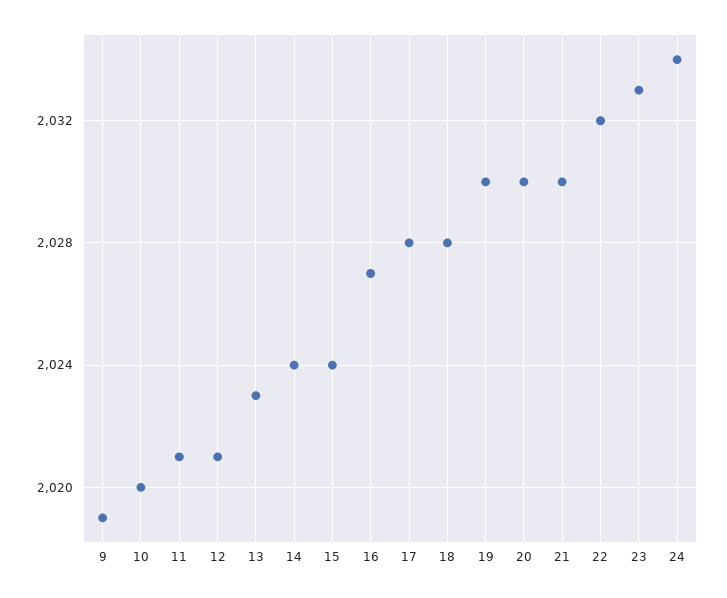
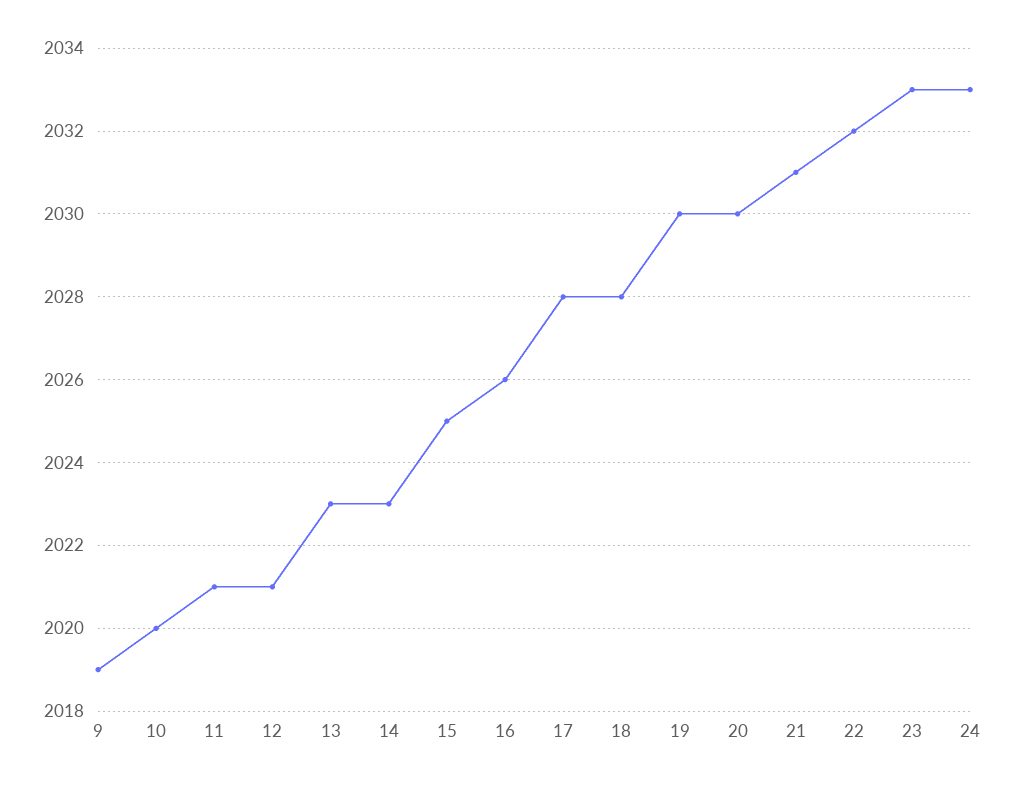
  {
    "9": 2019,
    "10": 2020,
    "11": 2021,
    "12": 2021,
    "13": 2023,
-   "14": 2024,
+   "14": 2023,
-   "15": 2024,
+   "15": 2025,
-   "16": 2027,
+   "16": 2026,
    "17": 2028,
    "18": 2028,
    "19": 2030,
    "20": 2030,
-   "21": 2030,
+   "21": 2031,
    "22": 2032,
    "23": 2033,
-   "24": 2034
+   "24": 2033
  }

